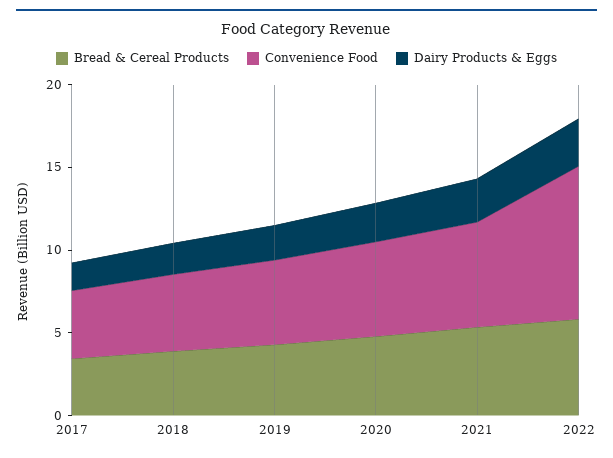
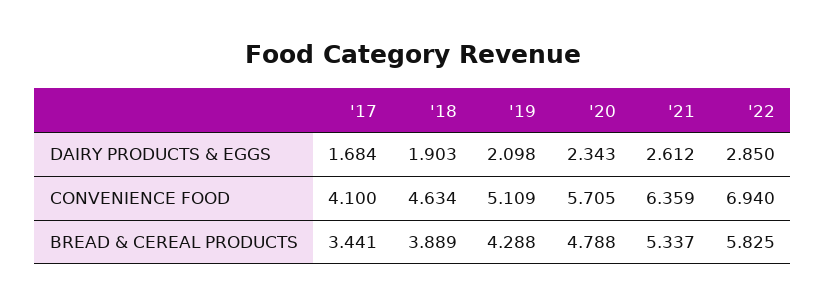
  {
    "Bread & Cereal Products": {
      "2017": 3.441,
      "2018": 3.889,
      "2019": 4.288,
      "2020": 4.788,
      "2021": 5.337,
      "2022": 5.825
    },
    "Convenience Food": {
      "2017": 4.1,
      "2018": 4.634,
      "2019": 5.109,
      "2020": 5.705,
      "2021": 6.359,
-     "2022": 9
+     "2022": 6.94
    },
    "Dairy Products & Eggs": {
      "2017": 1.684,
      "2018": 1.903,
      "2019": 2.098,
      "2020": 2.343,
      "2021": 2.612,
      "2022": 2.85
    }
  }

